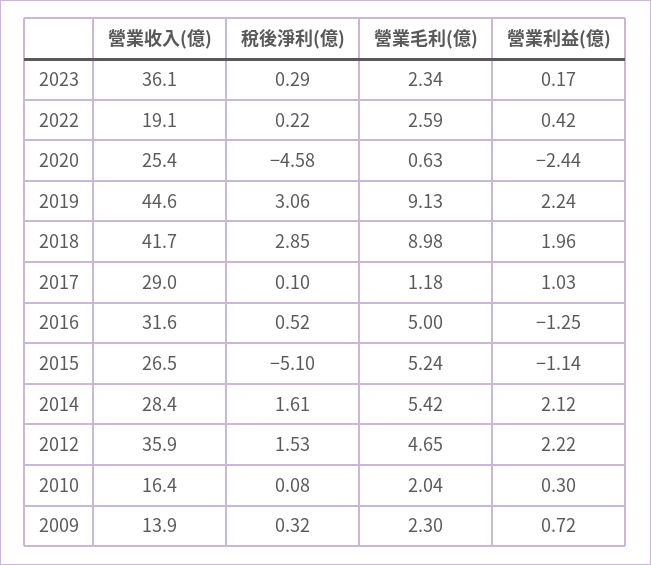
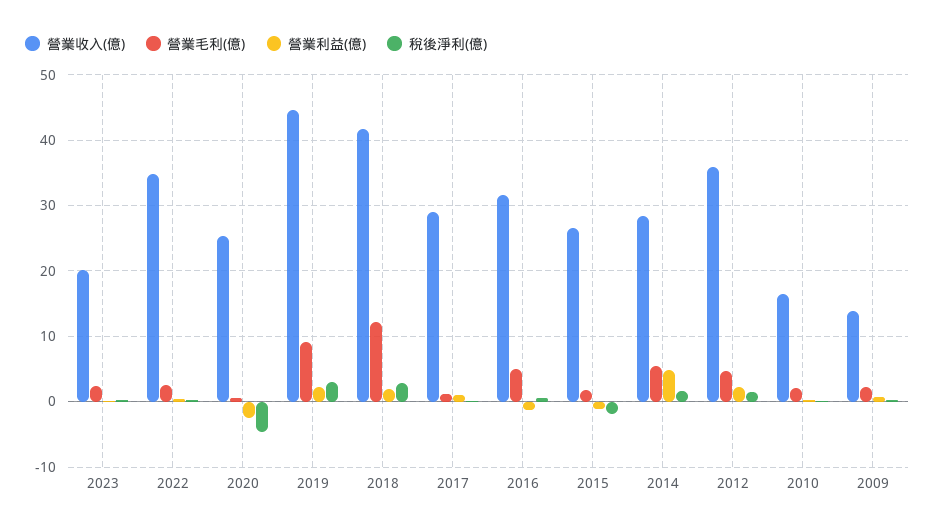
  {
    "營業收入(億)": {
-     "2023": 36.1,
+     "2023": 20,
-     "2022": 19.1,
+     "2022": 35,
      "2020": 25.4,
      "2019": 44.6,
      "2018": 41.7,
      "2017": 29,
      "2016": 31.6,
      "2015": 26.5,
      "2014": 28.4,
      "2012": 35.9,
      "2010": 16.4,
      "2009": 13.9
    },
    "稅後淨利(億)": {
      "2023": 0.29,
      "2022": 0.22,
      "2020": -4.58,
      "2019": 3.06,
      "2018": 2.85,
      "2017": 0.1,
      "2016": 0.52,
-     "2015": -5.1,
+     "2015": -2,
      "2014": 1.61,
      "2012": 1.53,
      "2010": 0.08,
      "2009": 0.32
    },
    "營業毛利(億)": {
      "2023": 2.34,
      "2022": 2.59,
      "2020": 0.63,
      "2019": 9.13,
-     "2018": 8.98,
+     "2018": 12,
      "2017": 1.18,
      "2016": 5,
-     "2015": 5.24,
+     "2015": 2,
      "2014": 5.42,
      "2012": 4.65,
      "2010": 2.04,
      "2009": 2.3
    },
    "營業利益(億)": {
      "2023": 0.17,
      "2022": 0.42,
      "2020": -2.44,
      "2019": 2.24,
      "2018": 1.96,
      "2017": 1.03,
      "2016": -1.25,
      "2015": -1.14,
-     "2014": 2.12,
+     "2014": 5,
      "2012": 2.22,
      "2010": 0.3,
      "2009": 0.72
    }
  }

